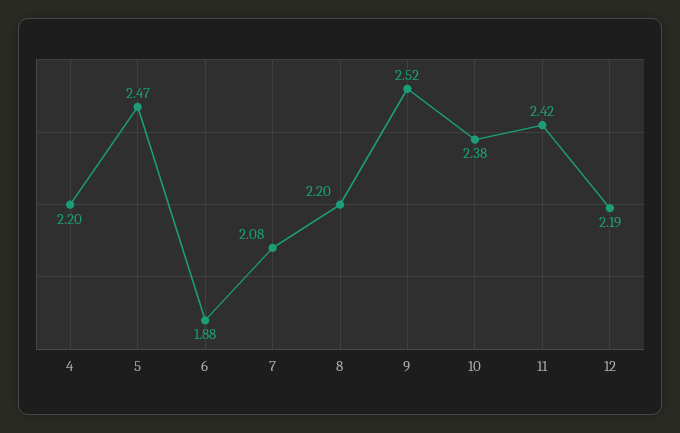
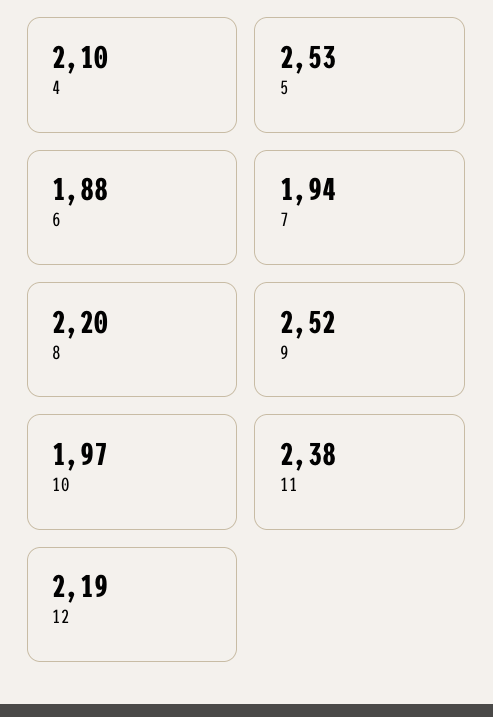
  {
-   "4": 2.2,
+   "4": 2.1,
-   "5": 2.47,
+   "5": 2.53,
    "6": 1.88,
-   "7": 2.08,
+   "7": 1.94,
    "8": 2.2,
    "9": 2.52,
-   "10": 2.38,
+   "10": 1.97,
-   "11": 2.42,
+   "11": 2.38,
    "12": 2.19
  }

